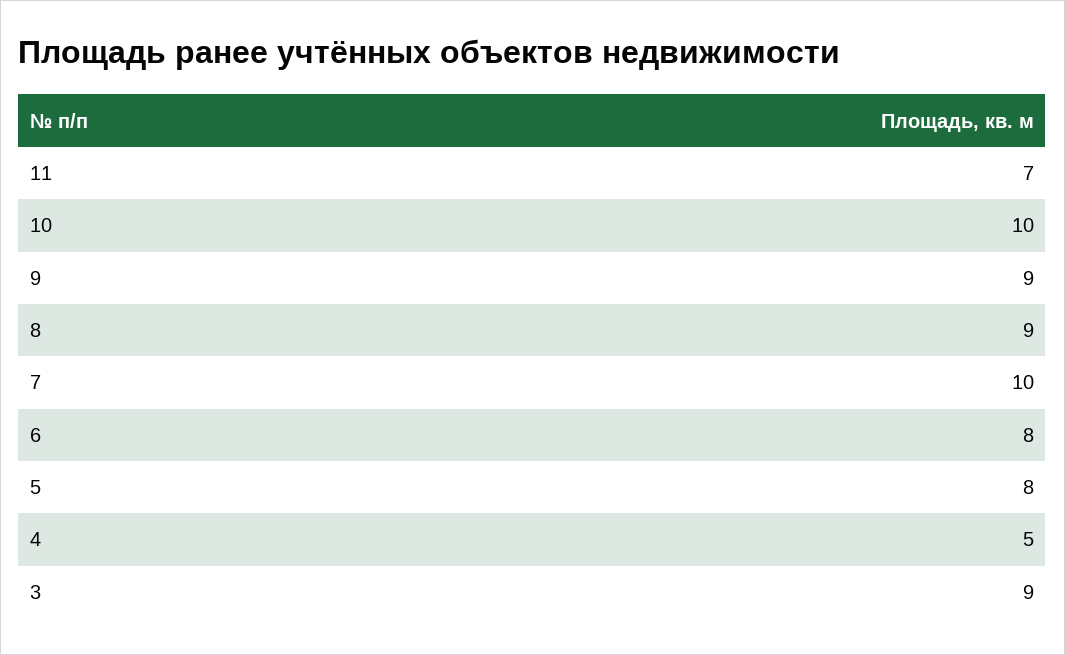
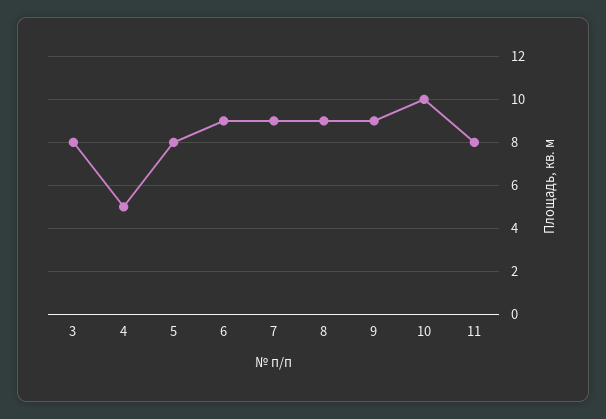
  {
-   "11": 7,
+   "11": 8,
    "10": 10,
    "9": 9,
    "8": 9,
-   "7": 10,
+   "7": 9,
-   "6": 8,
+   "6": 9,
    "5": 8,
    "4": 5,
-   "3": 9
+   "3": 8
  }

